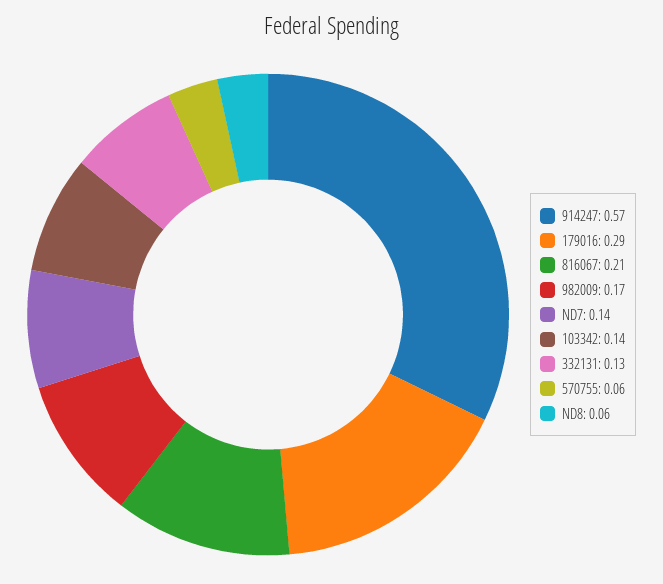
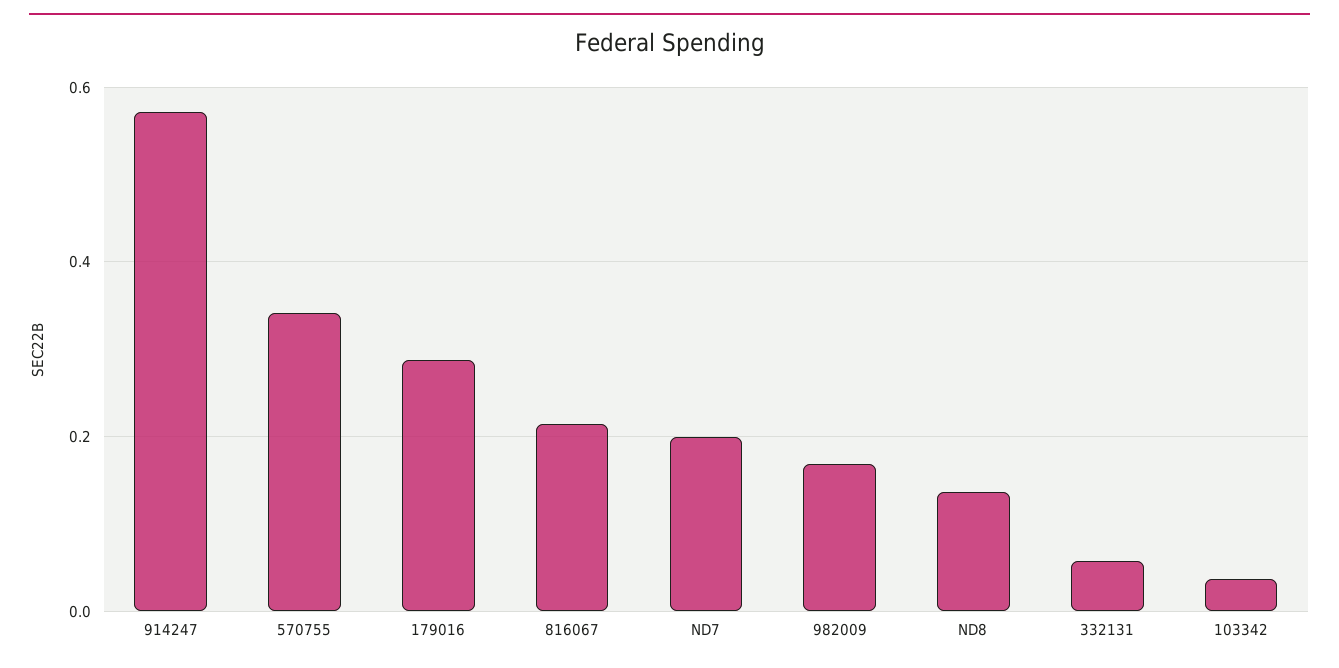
  {
    "914247": 0.57,
    "179016": 0.29,
    "816067": 0.21,
    "982009": 0.17,
-   "ND7": 0.14,
+   "ND7": 0.2,
-   "103342": 0.14,
+   "103342": 0.04,
-   "332131": 0.13,
+   "332131": 0.06,
-   "570755": 0.06,
+   "570755": 0.34,
-   "ND8": 0.06
+   "ND8": 0.14
  }

